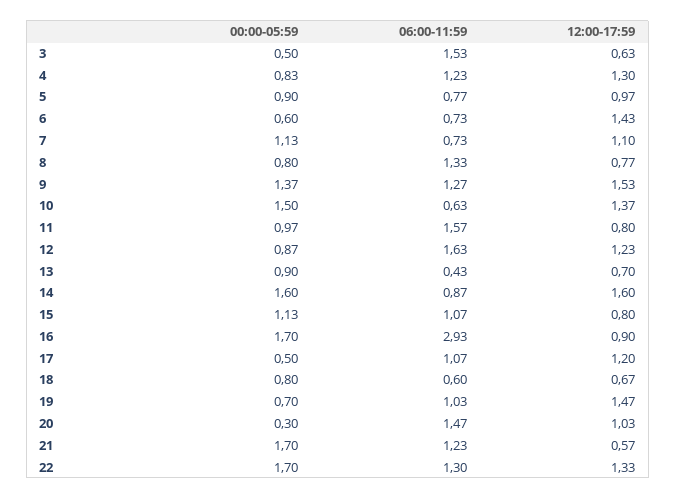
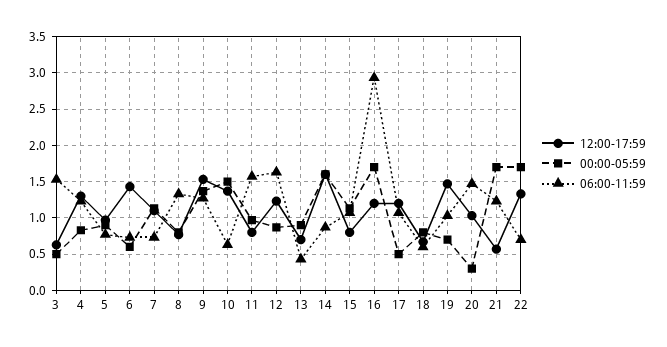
  {
    "00:00-05:59": {
      "3": 0.5,
      "4": 0.83,
      "5": 0.9,
      "6": 0.6,
      "7": 1.13,
      "8": 0.8,
      "9": 1.37,
      "10": 1.5,
      "11": 0.97,
      "12": 0.87,
      "13": 0.9,
      "14": 1.6,
      "15": 1.13,
      "16": 1.7,
      "17": 0.5,
      "18": 0.8,
      "19": 0.7,
      "20": 0.3,
      "21": 1.7,
      "22": 1.7
    },
    "06:00-11:59": {
      "3": 1.53,
      "4": 1.23,
      "5": 0.77,
      "6": 0.73,
      "7": 0.73,
      "8": 1.33,
      "9": 1.27,
      "10": 0.63,
      "11": 1.57,
      "12": 1.63,
      "13": 0.43,
      "14": 0.87,
      "15": 1.07,
      "16": 2.93,
      "17": 1.07,
      "18": 0.6,
      "19": 1.03,
      "20": 1.47,
      "21": 1.23,
-     "22": 1.3
+     "22": 0.7
    },
    "12:00-17:59": {
      "3": 0.63,
      "4": 1.3,
      "5": 0.97,
      "6": 1.43,
      "7": 1.1,
      "8": 0.77,
      "9": 1.53,
      "10": 1.37,
      "11": 0.8,
      "12": 1.23,
      "13": 0.7,
      "14": 1.6,
      "15": 0.8,
-     "16": 0.9,
+     "16": 1.2,
      "17": 1.2,
      "18": 0.67,
      "19": 1.47,
      "20": 1.03,
      "21": 0.57,
      "22": 1.33
    }
  }

